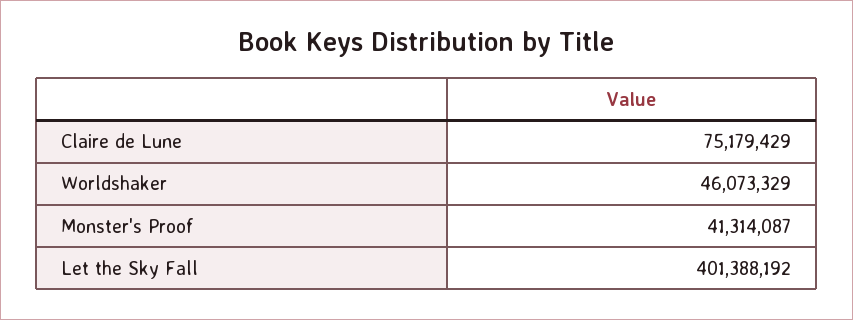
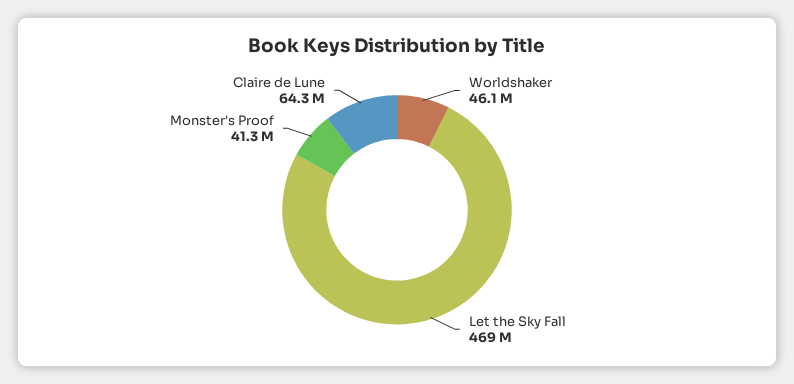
  {
-   "Claire de Lune": 75179429,
+   "Claire de Lune": 64300000,
    "Worldshaker": 46073329,
    "Monster's Proof": 41314087,
-   "Let the Sky Fall": 401388192
+   "Let the Sky Fall": 469000000
  }

